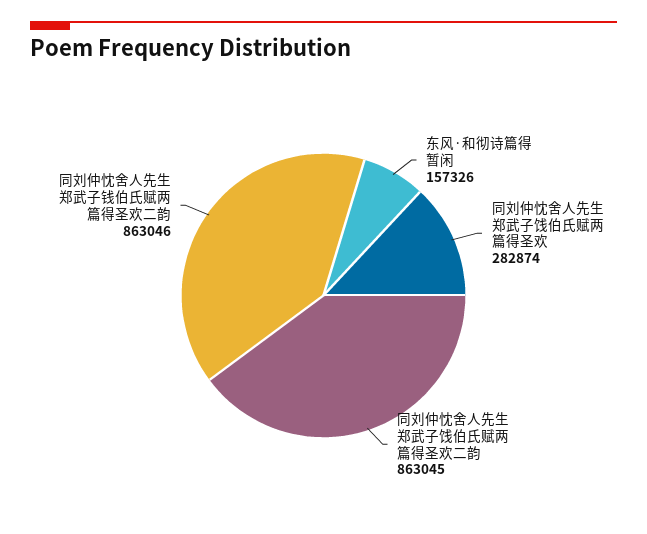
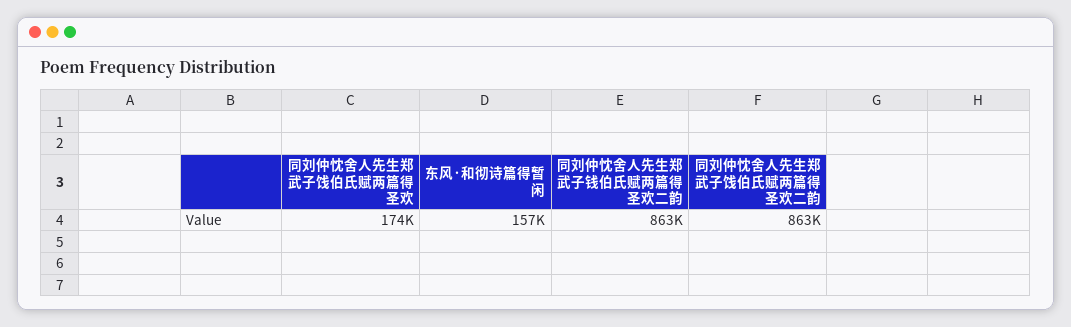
  {
    "东风·和彻诗篇得暂闲": 157326,
-   "同刘仲忱舍人先生郑武子饯伯氏赋两篇得圣欢": 282874,
+   "同刘仲忱舍人先生郑武子饯伯氏赋两篇得圣欢": 174000,
    "同刘仲忱舍人先生郑武子饯伯氏赋两篇得圣欢二韵": 863045,
    "同刘仲忱舍人先生郑武子钱伯氏赋两篇得圣欢二韵": 863046
  }

